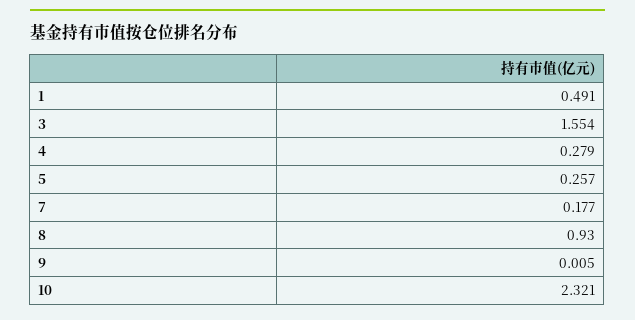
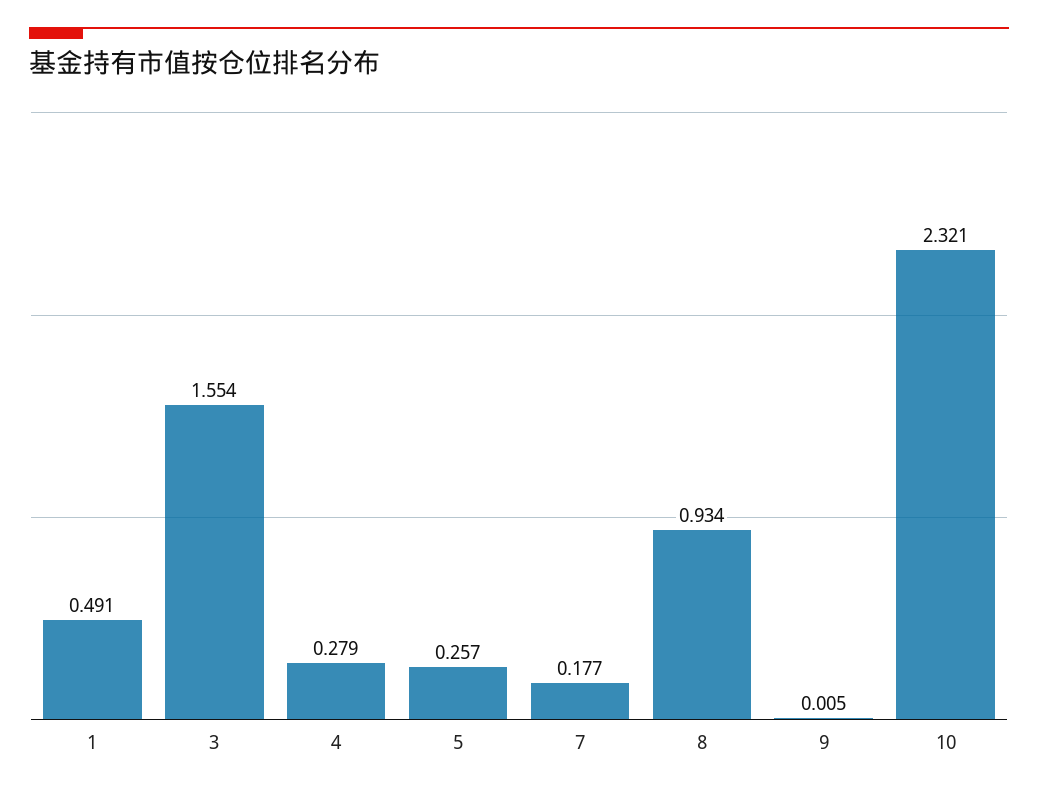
  {
    "1": 0.491,
    "3": 1.554,
    "4": 0.279,
    "5": 0.257,
    "7": 0.177,
-   "8": 0.93,
+   "8": 0.934,
    "9": 0.005,
    "10": 2.321
  }

